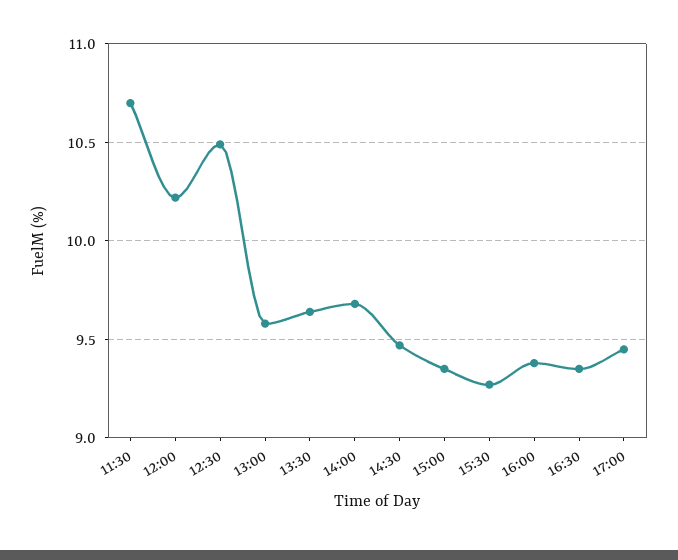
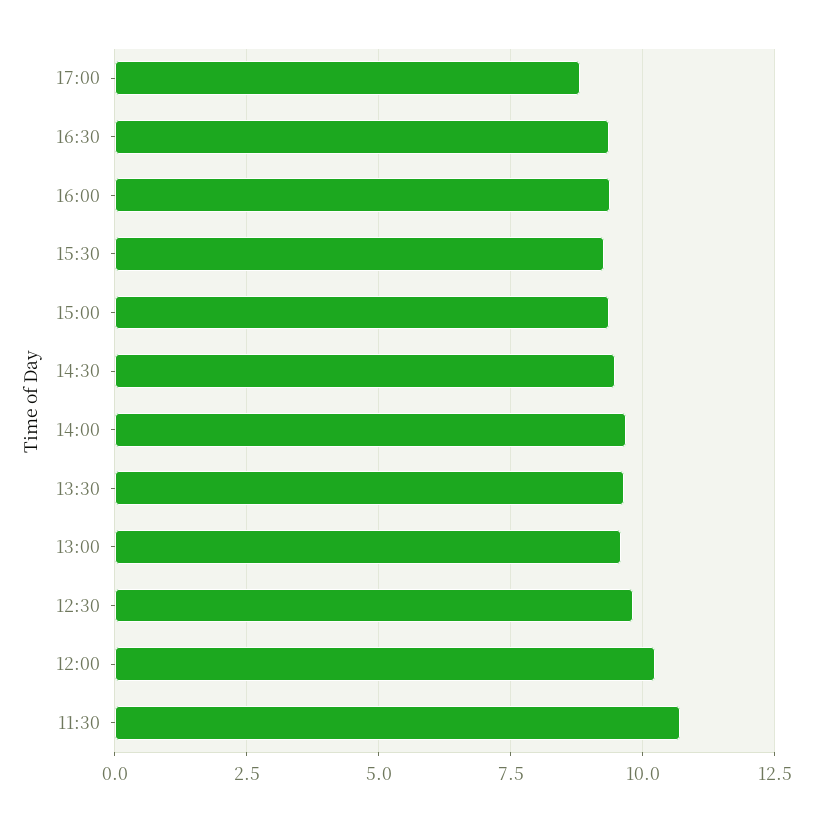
  {
    "11:30": 10.7,
    "12:00": 10.2,
-   "12:30": 10.5,
+   "12:30": 9.75,
    "13:00": 9.6,
    "13:30": 9.65,
    "14:00": 9.7,
    "14:30": 9.45,
    "15:00": 9.35,
    "15:30": 9.25,
    "16:00": 9.4,
    "16:30": 9.35,
-   "17:00": 9.45
+   "17:00": 8.75
  }

